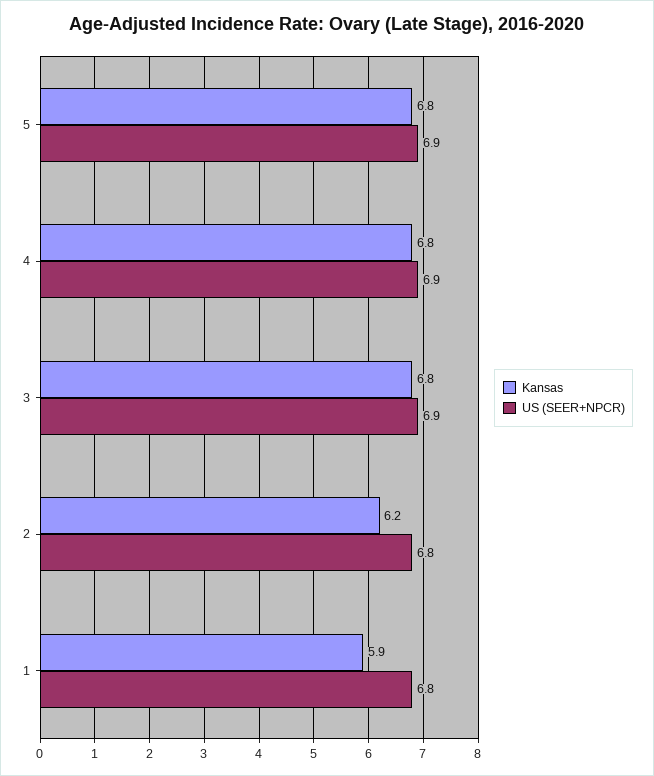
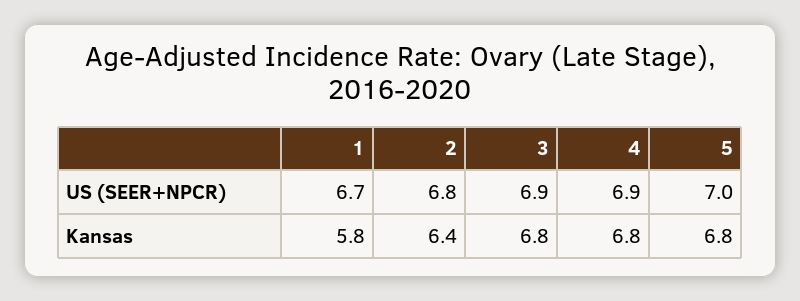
  {
    "Kansas": {
      "5": 6.8,
      "4": 6.8,
      "3": 6.8,
-     "2": 6.2,
+     "2": 6.4,
-     "1": 5.9
+     "1": 5.8
    },
    "US (SEER+NPCR)": {
-     "5": 6.9,
+     "5": 7,
      "4": 6.9,
      "3": 6.9,
      "2": 6.8,
-     "1": 6.8
+     "1": 6.7
    }
  }

